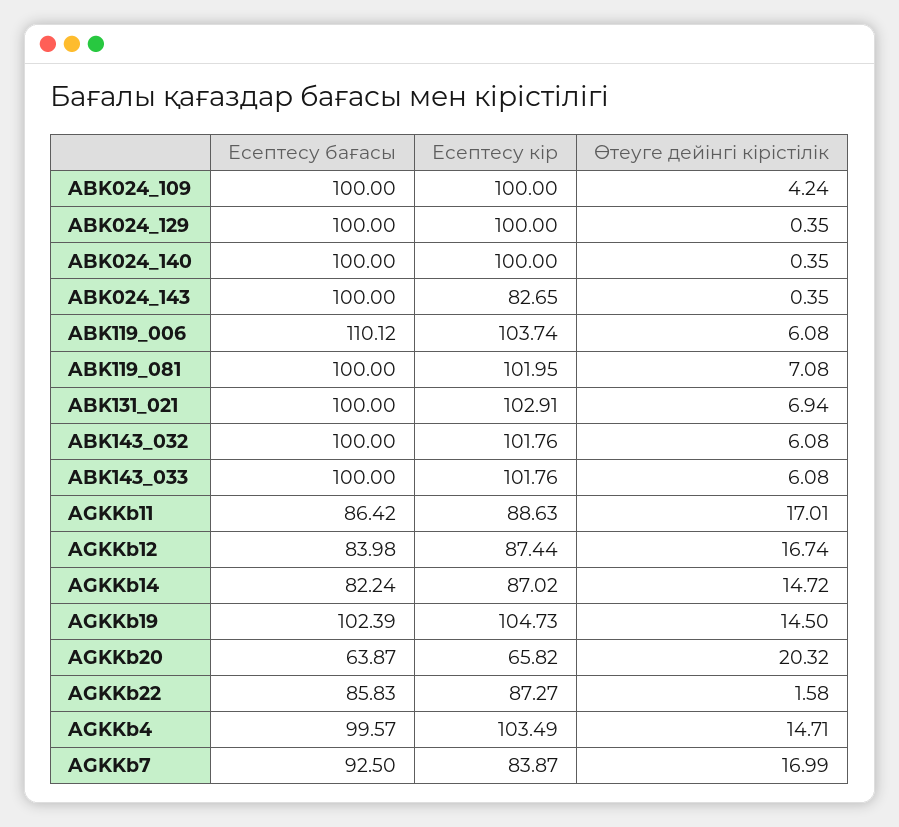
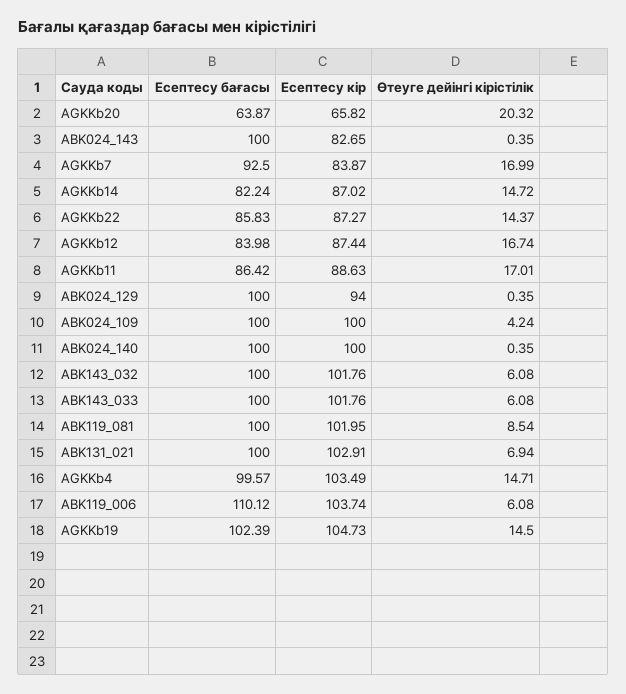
  {
    "Есептесу бағасы": {
      "ABK024_109": 100,
      "ABK024_129": 100,
      "ABK024_140": 100,
      "ABK024_143": 100,
      "ABK119_006": 110.12,
      "ABK119_081": 100,
      "ABK131_021": 100,
      "ABK143_032": 100,
      "ABK143_033": 100,
      "AGKKb11": 86.42,
      "AGKKb12": 83.98,
      "AGKKb14": 82.24,
      "AGKKb19": 102.39,
      "AGKKb20": 63.87,
      "AGKKb22": 85.83,
      "AGKKb4": 99.57,
      "AGKKb7": 92.5
    },
    "Есептесу кір": {
      "ABK024_109": 100,
-     "ABK024_129": 100,
+     "ABK024_129": 94,
      "ABK024_140": 100,
      "ABK024_143": 82.65,
      "ABK119_006": 103.74,
      "ABK119_081": 101.95,
      "ABK131_021": 102.91,
      "ABK143_032": 101.76,
      "ABK143_033": 101.76,
      "AGKKb11": 88.63,
      "AGKKb12": 87.44,
      "AGKKb14": 87.02,
      "AGKKb19": 104.73,
      "AGKKb20": 65.82,
      "AGKKb22": 87.27,
      "AGKKb4": 103.49,
      "AGKKb7": 83.87
    },
    "Өтеуге дейінгі кірістілік": {
      "ABK024_109": 4.24,
      "ABK024_129": 0.35,
      "ABK024_140": 0.35,
      "ABK024_143": 0.35,
      "ABK119_006": 6.08,
-     "ABK119_081": 7.08,
+     "ABK119_081": 8.54,
      "ABK131_021": 6.94,
      "ABK143_032": 6.08,
      "ABK143_033": 6.08,
      "AGKKb11": 17.01,
      "AGKKb12": 16.74,
      "AGKKb14": 14.72,
      "AGKKb19": 14.5,
      "AGKKb20": 20.32,
-     "AGKKb22": 1.58,
+     "AGKKb22": 14.37,
      "AGKKb4": 14.71,
      "AGKKb7": 16.99
    }
  }

